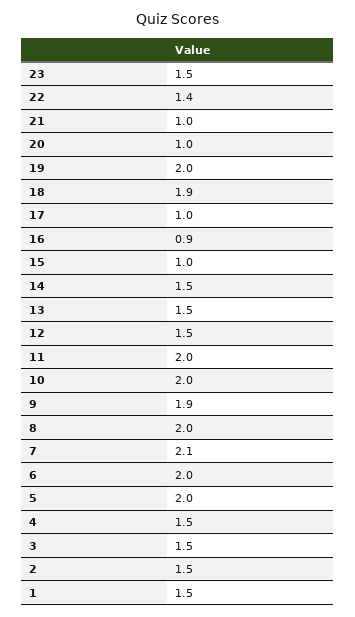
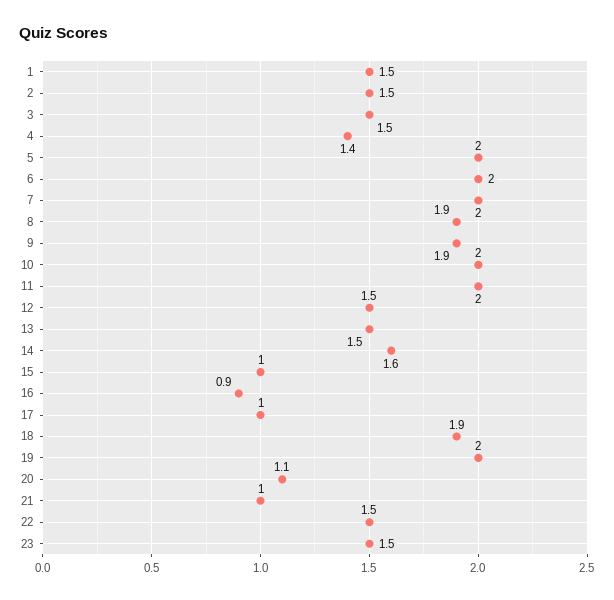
  {
    "23": 1.5,
-   "22": 1.4,
+   "22": 1.5,
    "21": 1,
-   "20": 1,
+   "20": 1.1,
    "19": 2,
    "18": 1.9,
    "17": 1,
    "16": 0.9,
    "15": 1,
-   "14": 1.5,
+   "14": 1.6,
    "13": 1.5,
    "12": 1.5,
    "11": 2,
    "10": 2,
    "9": 1.9,
-   "8": 2,
+   "8": 1.9,
-   "7": 2.1,
+   "7": 2,
    "6": 2,
    "5": 2,
-   "4": 1.5,
+   "4": 1.4,
    "3": 1.5,
    "2": 1.5,
    "1": 1.5
  }

